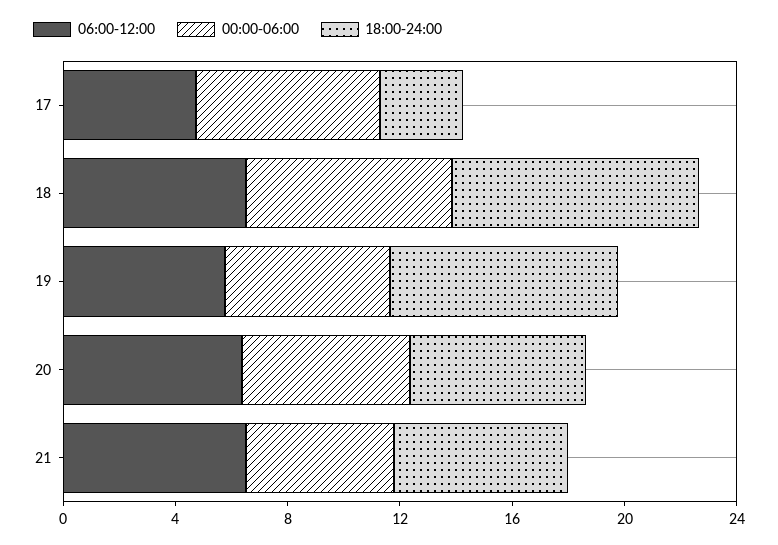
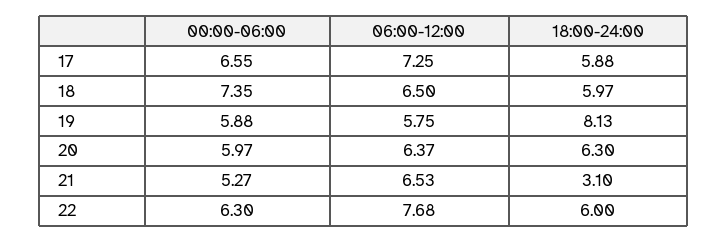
  {
    "06:00-12:00": {
-     "17": 5,
+     "17": 7.25,
      "18": 6.5,
      "19": 5.75,
      "20": 6.37,
-     "21": 6.53
+     "21": 6.53,
+     "22": 7.68
    },
    "00:00-06:00": {
      "17": 6.55,
      "18": 7.35,
      "19": 5.88,
      "20": 5.97,
-     "21": 5.27
+     "21": 5.27,
+     "22": 6.3
    },
    "18:00-24:00": {
-     "17": 3,
+     "17": 5.88,
-     "18": 9,
+     "18": 5.97,
      "19": 8.13,
      "20": 6.3,
-     "21": 6
+     "21": 3.1,
+     "22": 6
    }
  }

